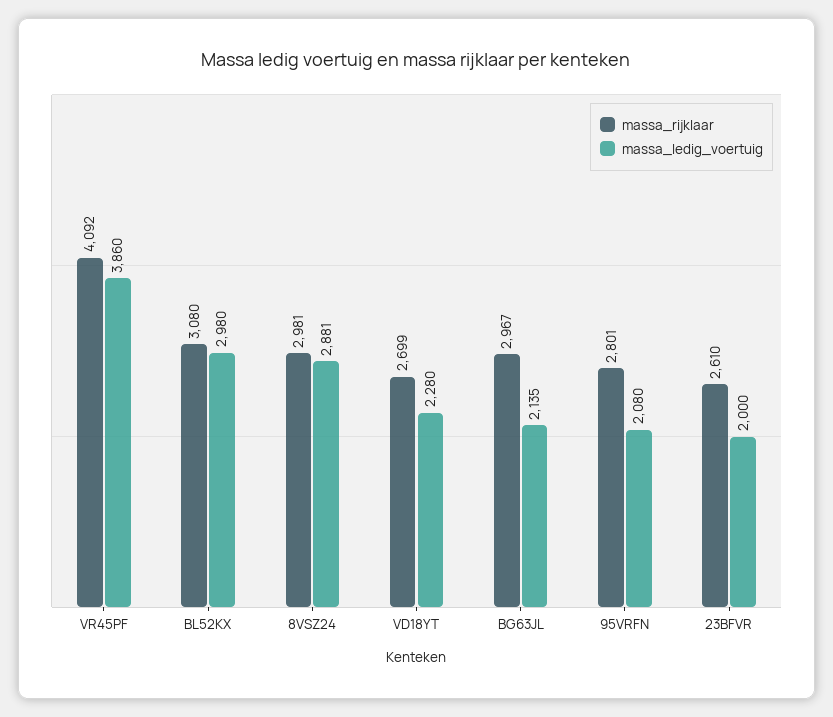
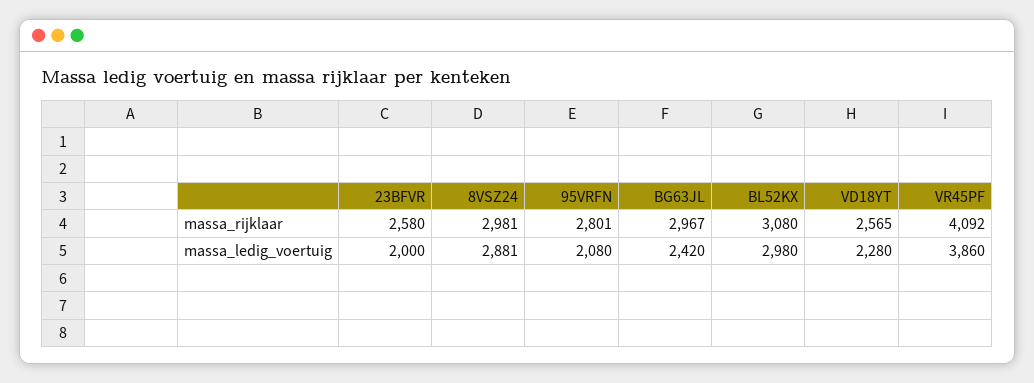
  {
    "massa_rijklaar": {
      "VR45PF": 4092,
      "BL52KX": 3080,
      "8VSZ24": 2981,
-     "VD18YT": 2699,
+     "VD18YT": 2565,
      "BG63JL": 2967,
      "95VRFN": 2801,
-     "23BFVR": 2610
+     "23BFVR": 2580
    },
    "massa_ledig_voertuig": {
      "VR45PF": 3860,
      "BL52KX": 2980,
      "8VSZ24": 2881,
      "VD18YT": 2280,
-     "BG63JL": 2135,
+     "BG63JL": 2420,
      "95VRFN": 2080,
      "23BFVR": 2000
    }
  }

